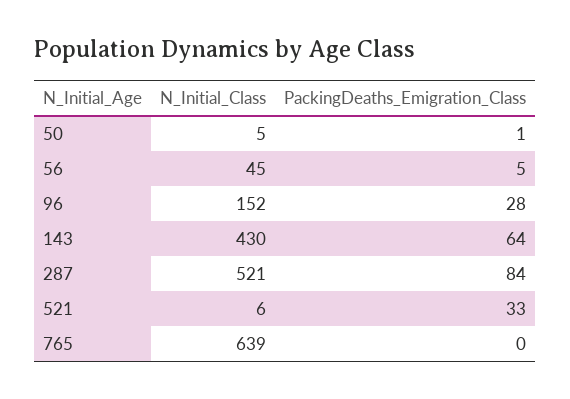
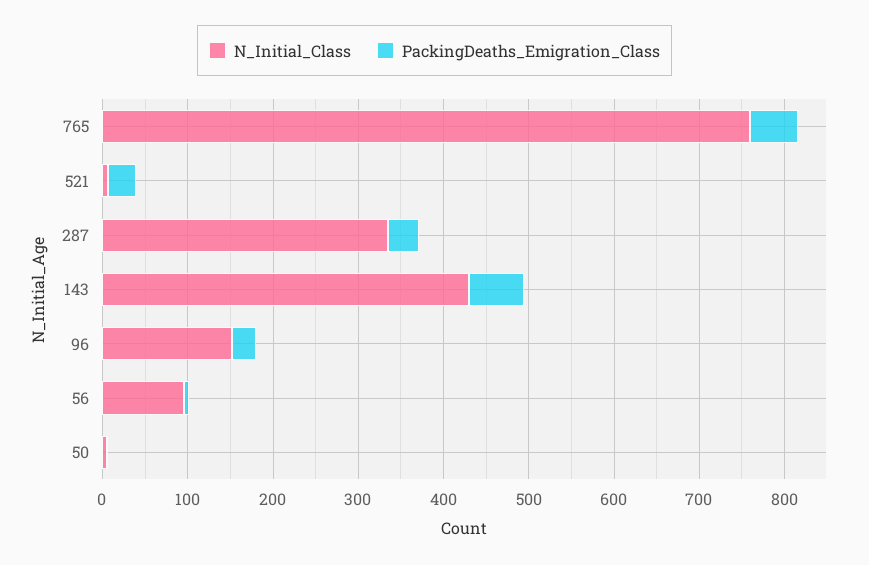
  {
    "N_Initial_Class": {
      "50": 5,
-     "56": 45,
+     "56": 100,
      "96": 152,
      "143": 430,
-     "287": 521,
+     "287": 340,
      "521": 6,
-     "765": 639
+     "765": 760
    },
    "PackingDeaths_Emigration_Class": {
      "50": 1,
      "56": 5,
      "96": 28,
      "143": 64,
-     "287": 84,
+     "287": 40,
      "521": 33,
-     "765": 0
+     "765": 60
    }
  }

